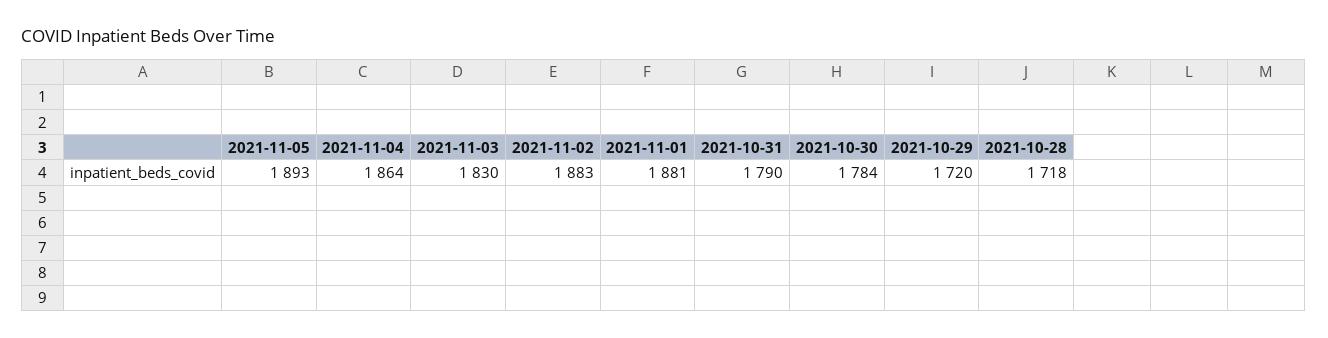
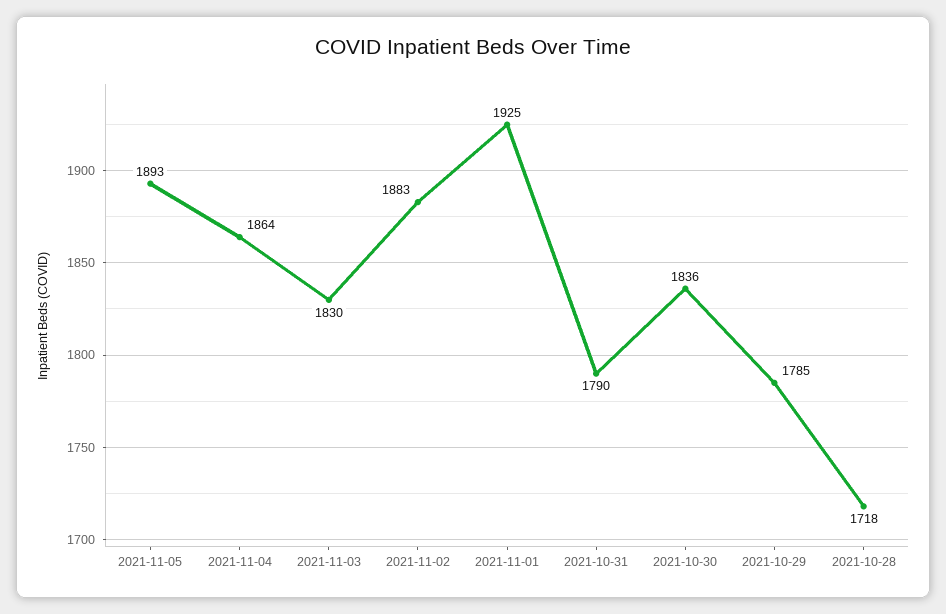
  {
    "2021-11-05": 1893,
    "2021-11-04": 1864,
    "2021-11-03": 1830,
    "2021-11-02": 1883,
-   "2021-11-01": 1881,
+   "2021-11-01": 1925,
    "2021-10-31": 1790,
-   "2021-10-30": 1784,
+   "2021-10-30": 1836,
-   "2021-10-29": 1720,
+   "2021-10-29": 1785,
    "2021-10-28": 1718
  }

